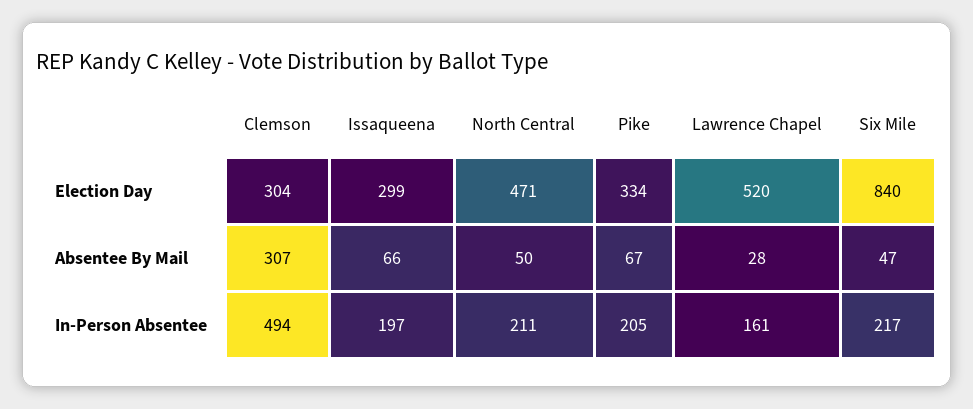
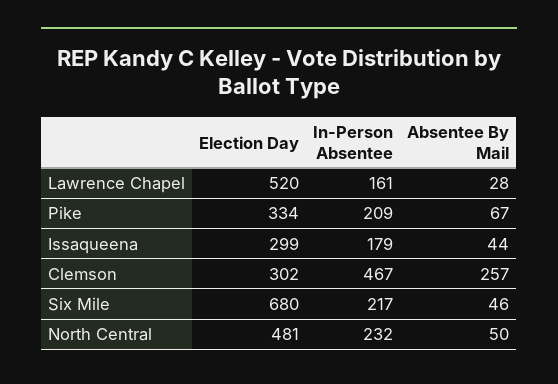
  {
    "Clemson": {
-     "Election Day": 304,
+     "Election Day": 302,
-     "Absentee By Mail": 307,
+     "Absentee By Mail": 257,
-     "In-Person Absentee": 494
+     "In-Person Absentee": 467
    },
    "Issaqueena": {
      "Election Day": 299,
-     "Absentee By Mail": 66,
+     "Absentee By Mail": 44,
-     "In-Person Absentee": 197
+     "In-Person Absentee": 179
    },
    "North Central": {
-     "Election Day": 471,
+     "Election Day": 481,
      "Absentee By Mail": 50,
-     "In-Person Absentee": 211
+     "In-Person Absentee": 232
    },
    "Pike": {
      "Election Day": 334,
      "Absentee By Mail": 67,
-     "In-Person Absentee": 205
+     "In-Person Absentee": 209
    },
    "Lawrence Chapel": {
      "Election Day": 520,
      "Absentee By Mail": 28,
      "In-Person Absentee": 161
    },
    "Six Mile": {
-     "Election Day": 840,
+     "Election Day": 680,
-     "Absentee By Mail": 47,
+     "Absentee By Mail": 46,
      "In-Person Absentee": 217
    }
  }

